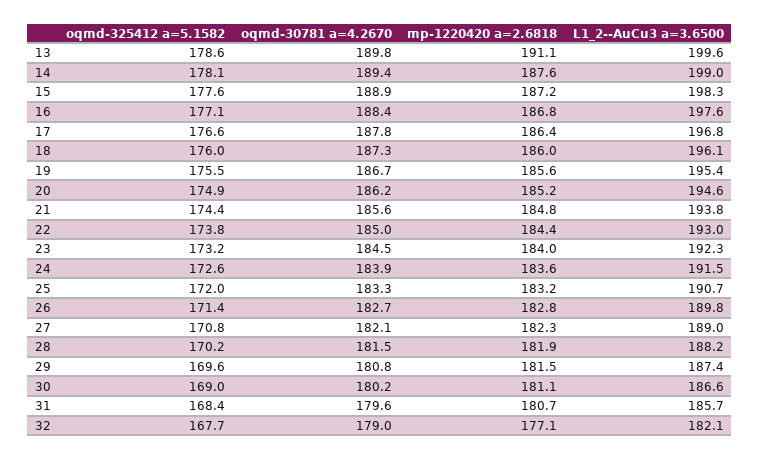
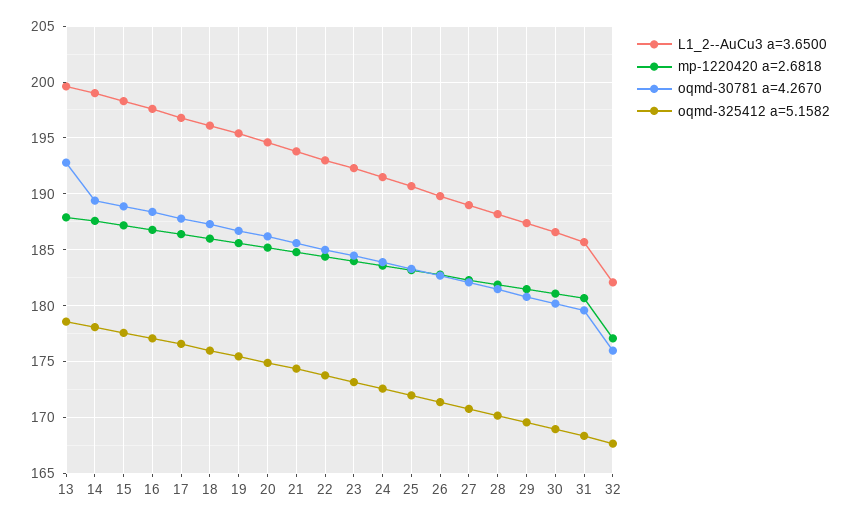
  {
    "oqmd-325412 a=5.1582": {
      "13": 178.6,
      "14": 178.1,
      "15": 177.6,
      "16": 177.1,
      "17": 176.6,
      "18": 176,
      "19": 175.5,
      "20": 174.9,
      "21": 174.4,
      "22": 173.8,
      "23": 173.2,
      "24": 172.6,
      "25": 172,
      "26": 171.4,
      "27": 170.8,
      "28": 170.2,
      "29": 169.6,
      "30": 169,
      "31": 168.4,
      "32": 167.7
    },
    "oqmd-30781 a=4.2670": {
-     "13": 189.8,
+     "13": 193,
      "14": 189.4,
      "15": 188.9,
      "16": 188.4,
      "17": 187.8,
      "18": 187.3,
      "19": 186.7,
      "20": 186.2,
      "21": 185.6,
      "22": 185,
      "23": 184.5,
      "24": 183.9,
      "25": 183.3,
      "26": 182.7,
      "27": 182.1,
      "28": 181.5,
      "29": 180.8,
      "30": 180.2,
      "31": 179.6,
-     "32": 179
+     "32": 176
    },
    "mp-1220420 a=2.6818": {
-     "13": 191.1,
+     "13": 188,
      "14": 187.6,
      "15": 187.2,
      "16": 186.8,
      "17": 186.4,
      "18": 186,
      "19": 185.6,
      "20": 185.2,
      "21": 184.8,
      "22": 184.4,
      "23": 184,
      "24": 183.6,
      "25": 183.2,
      "26": 182.8,
      "27": 182.3,
      "28": 181.9,
      "29": 181.5,
      "30": 181.1,
      "31": 180.7,
      "32": 177.1
    },
    "L1_2--AuCu3 a=3.6500": {
      "13": 199.6,
      "14": 199,
      "15": 198.3,
      "16": 197.6,
      "17": 196.8,
      "18": 196.1,
      "19": 195.4,
      "20": 194.6,
      "21": 193.8,
      "22": 193,
      "23": 192.3,
      "24": 191.5,
      "25": 190.7,
      "26": 189.8,
      "27": 189,
      "28": 188.2,
      "29": 187.4,
      "30": 186.6,
      "31": 185.7,
      "32": 182.1
    }
  }

